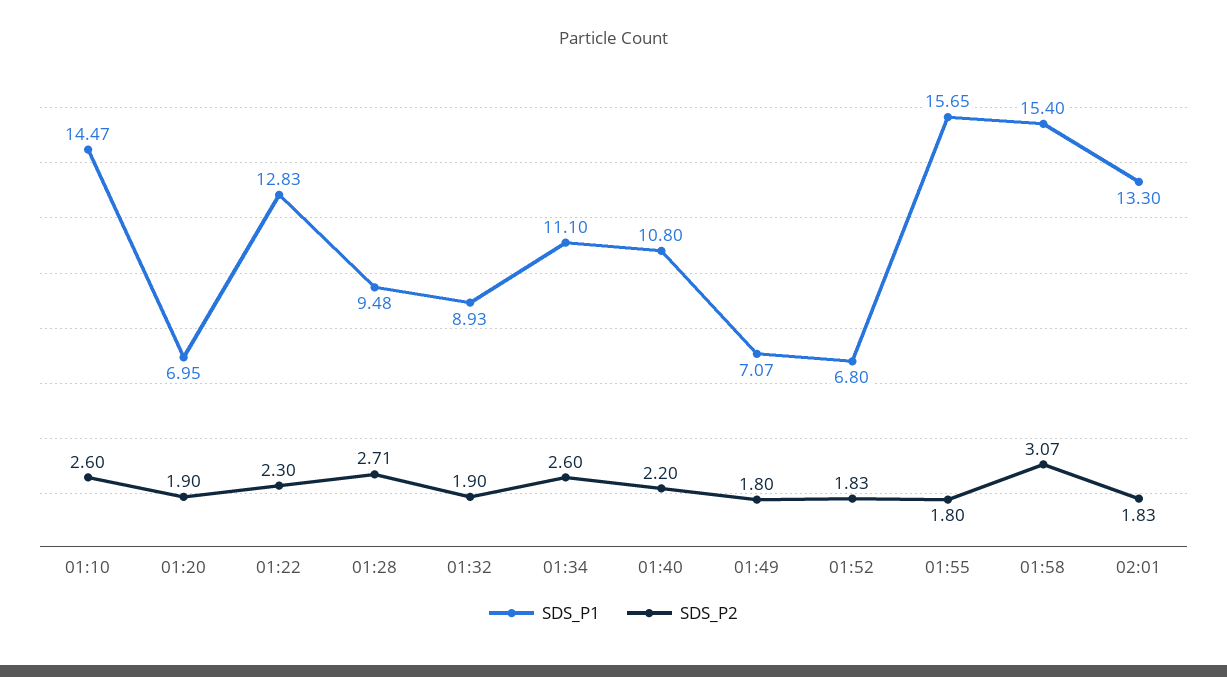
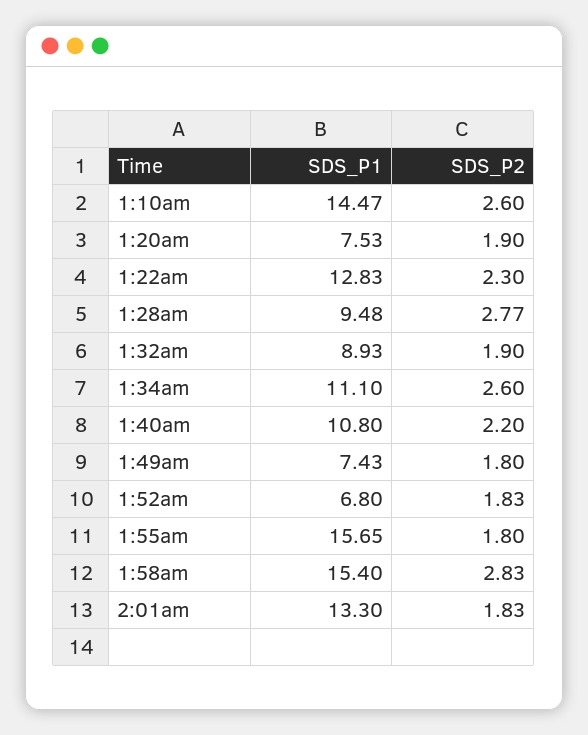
  {
    "SDS_P1": {
      "01:10": 14.47,
-     "01:20": 6.95,
+     "01:20": 7.53,
      "01:22": 12.83,
      "01:28": 9.48,
      "01:32": 8.93,
      "01:34": 11.1,
      "01:40": 10.8,
-     "01:49": 7.07,
+     "01:49": 7.43,
      "01:52": 6.8,
      "01:55": 15.65,
      "01:58": 15.4,
      "02:01": 13.3
    },
    "SDS_P2": {
      "01:10": 2.6,
      "01:20": 1.9,
      "01:22": 2.3,
-     "01:28": 2.71,
+     "01:28": 2.77,
      "01:32": 1.9,
      "01:34": 2.6,
      "01:40": 2.2,
      "01:49": 1.8,
      "01:52": 1.83,
      "01:55": 1.8,
-     "01:58": 3.07,
+     "01:58": 2.83,
      "02:01": 1.83
    }
  }

